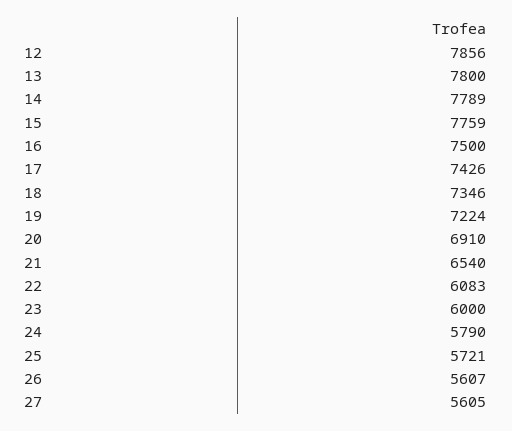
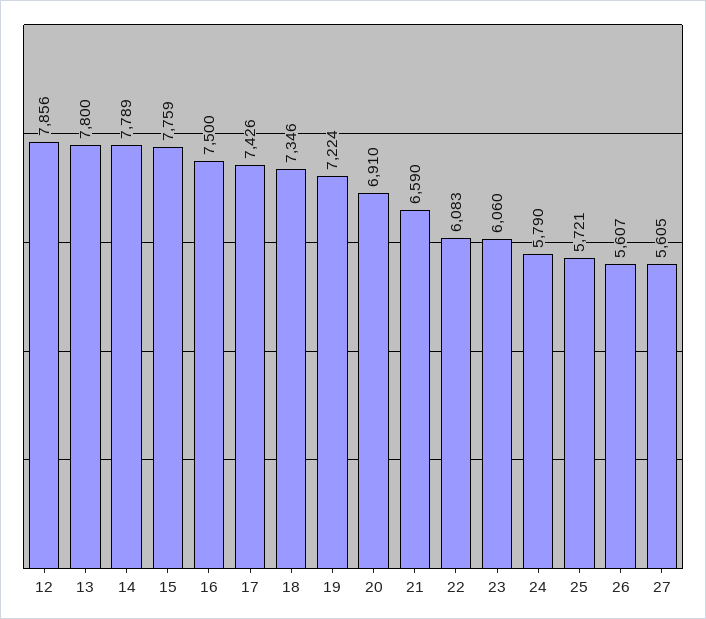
  {
    "12": 7856,
    "13": 7800,
    "14": 7789,
    "15": 7759,
    "16": 7500,
    "17": 7426,
    "18": 7346,
    "19": 7224,
    "20": 6910,
-   "21": 6540,
+   "21": 6590,
    "22": 6083,
-   "23": 6000,
+   "23": 6060,
    "24": 5790,
    "25": 5721,
    "26": 5607,
    "27": 5605
  }

